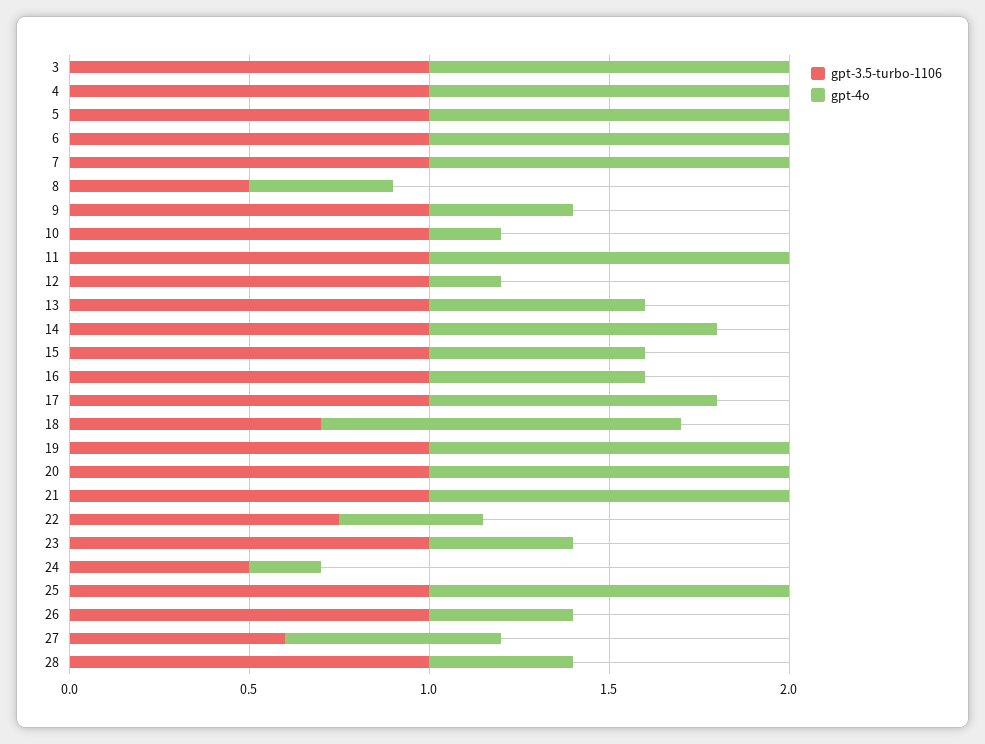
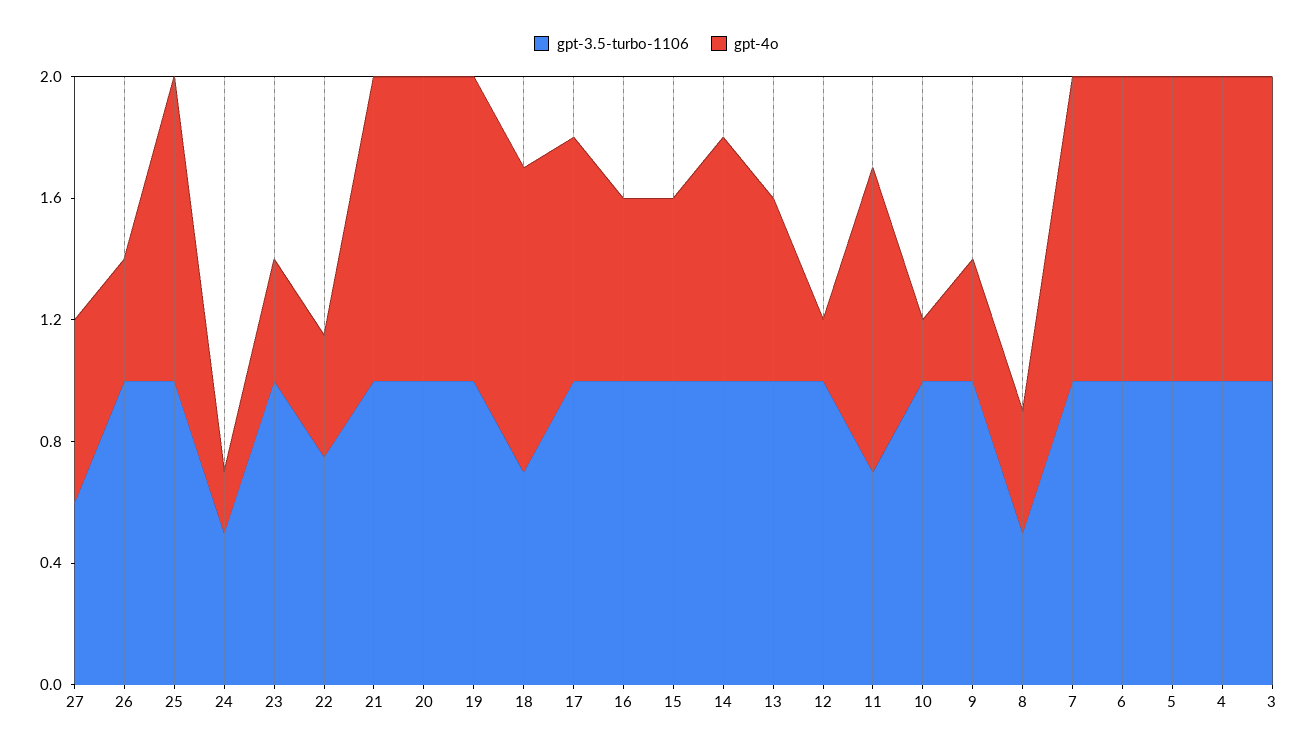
  {
    "gpt-3.5-turbo-1106": {
      "3": 1,
      "4": 1,
      "5": 1,
      "6": 1,
      "7": 1,
      "8": 0.5,
      "9": 1,
      "10": 1,
-     "11": 1,
+     "11": 0.7,
      "12": 1,
      "13": 1,
      "14": 1,
      "15": 1,
      "16": 1,
      "17": 1,
      "18": 0.7,
      "19": 1,
      "20": 1,
      "21": 1,
      "22": 0.8,
      "23": 1,
      "24": 0.5,
      "25": 1,
      "26": 1,
-     "27": 0.6,
+     "27": 0.6
-     "28": 1
    },
    "gpt-4o": {
      "3": 1,
      "4": 1,
      "5": 1,
      "6": 1,
      "7": 1,
      "8": 0.4,
      "9": 0.4,
      "10": 0.2,
      "11": 1,
      "12": 0.2,
      "13": 0.6,
      "14": 0.8,
      "15": 0.6,
      "16": 0.6,
      "17": 0.8,
      "18": 1,
      "19": 1,
      "20": 1,
      "21": 1,
      "22": 0.4,
      "23": 0.4,
      "24": 0.2,
      "25": 1,
      "26": 0.4,
-     "27": 0.6,
+     "27": 0.6
-     "28": 0.4
    }
  }

